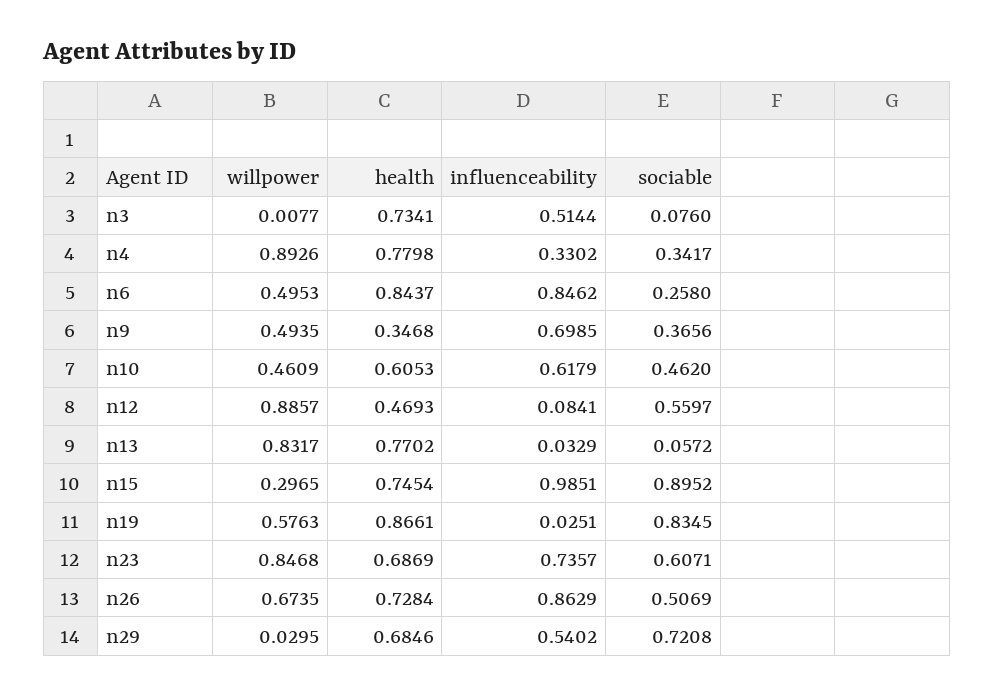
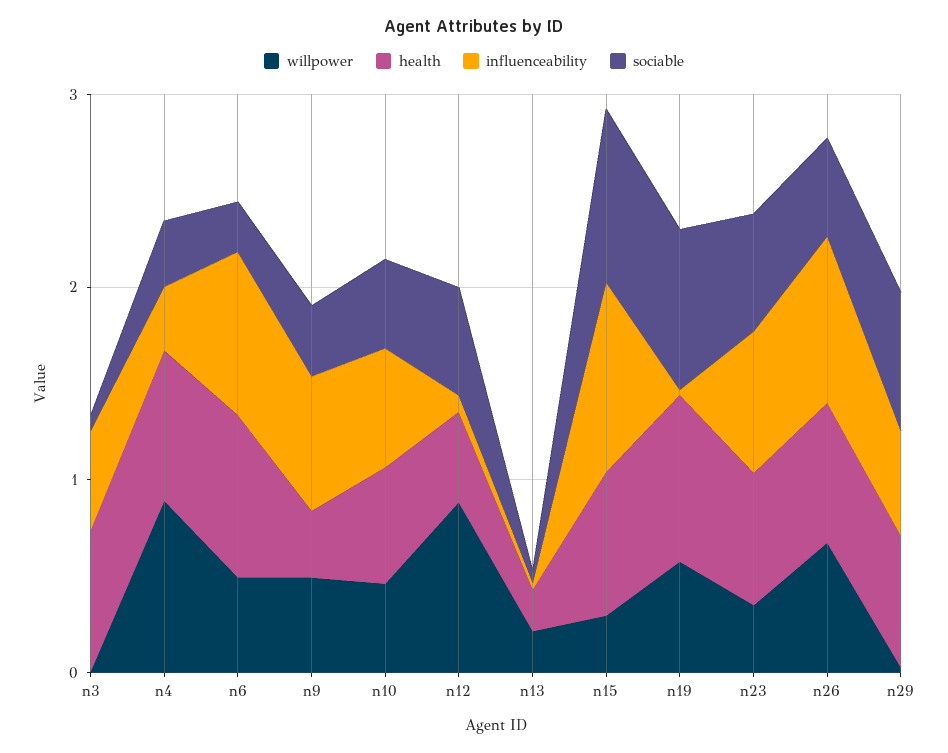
  {
    "willpower": {
      "n3": 0.0077,
      "n4": 0.8926,
      "n6": 0.4953,
      "n9": 0.4935,
      "n10": 0.4609,
      "n12": 0.8857,
-     "n13": 0.8317,
+     "n13": 0.2,
      "n15": 0.2965,
      "n19": 0.5763,
-     "n23": 0.8468,
+     "n23": 0.4,
      "n26": 0.6735,
      "n29": 0.0295
    },
    "health": {
      "n3": 0.7341,
      "n4": 0.7798,
      "n6": 0.8437,
      "n9": 0.3468,
      "n10": 0.6053,
      "n12": 0.4693,
-     "n13": 0.7702,
+     "n13": 0.2,
      "n15": 0.7454,
      "n19": 0.8661,
      "n23": 0.6869,
      "n26": 0.7284,
      "n29": 0.6846
    },
    "influenceability": {
      "n3": 0.5144,
      "n4": 0.3302,
      "n6": 0.8462,
      "n9": 0.6985,
      "n10": 0.6179,
      "n12": 0.0841,
      "n13": 0.0329,
      "n15": 0.9851,
      "n19": 0.0251,
      "n23": 0.7357,
      "n26": 0.8629,
      "n29": 0.5402
    },
    "sociable": {
      "n3": 0.076,
      "n4": 0.3417,
      "n6": 0.258,
      "n9": 0.3656,
      "n10": 0.462,
      "n12": 0.5597,
      "n13": 0.0572,
      "n15": 0.8952,
      "n19": 0.8345,
      "n23": 0.6071,
      "n26": 0.5069,
      "n29": 0.7208
    }
  }

